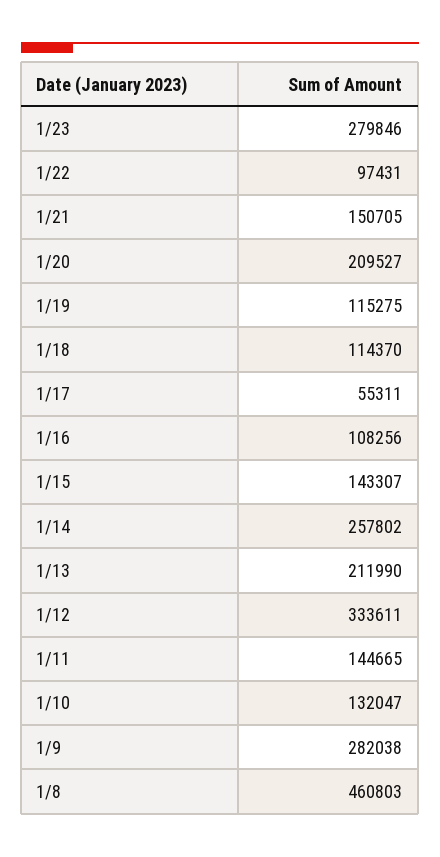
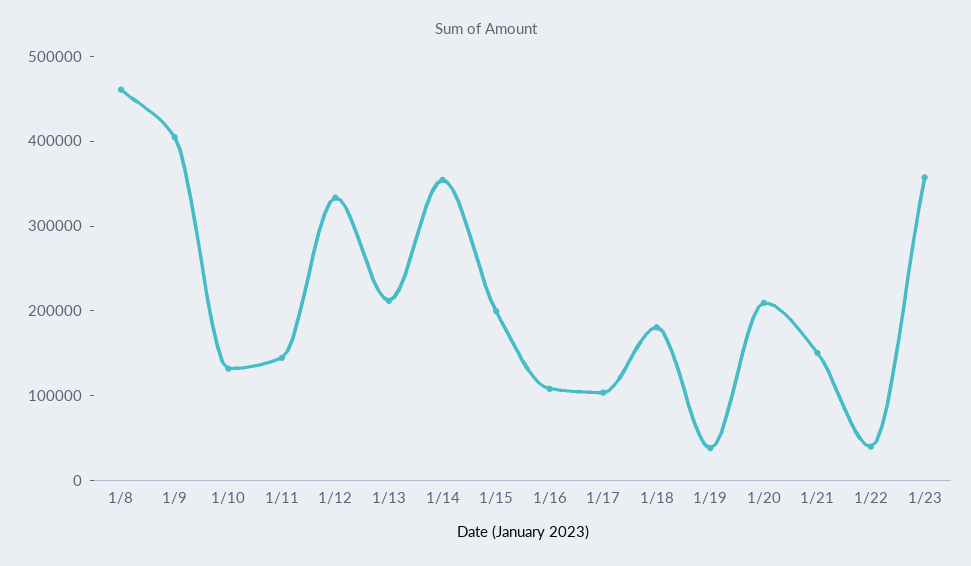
  {
-   "1/23": 279846,
+   "1/23": 360000,
-   "1/22": 97431,
+   "1/22": 40000,
    "1/21": 150705,
    "1/20": 209527,
-   "1/19": 115275,
+   "1/19": 40000,
-   "1/18": 114370,
+   "1/18": 180000,
-   "1/17": 55311,
+   "1/17": 100000,
    "1/16": 108256,
-   "1/15": 143307,
+   "1/15": 200000,
-   "1/14": 257802,
+   "1/14": 360000,
    "1/13": 211990,
    "1/12": 333611,
    "1/11": 144665,
    "1/10": 132047,
-   "1/9": 282038,
+   "1/9": 400000,
    "1/8": 460803
  }

